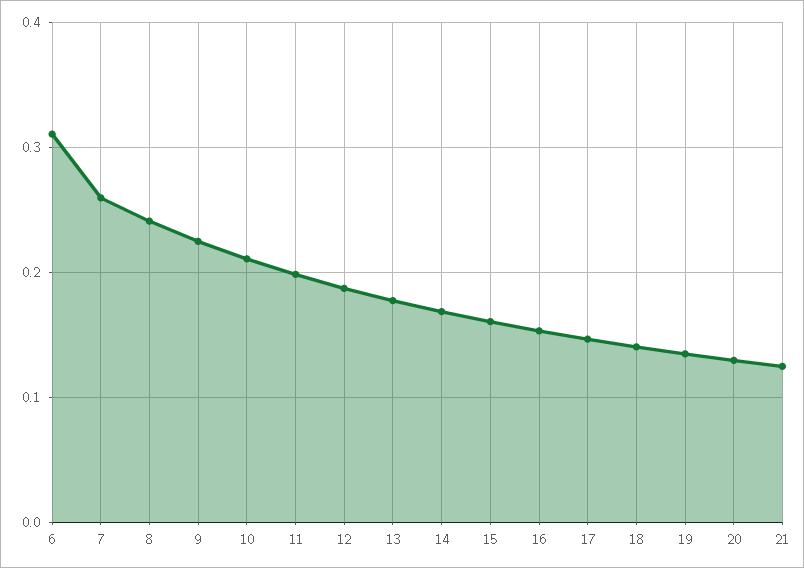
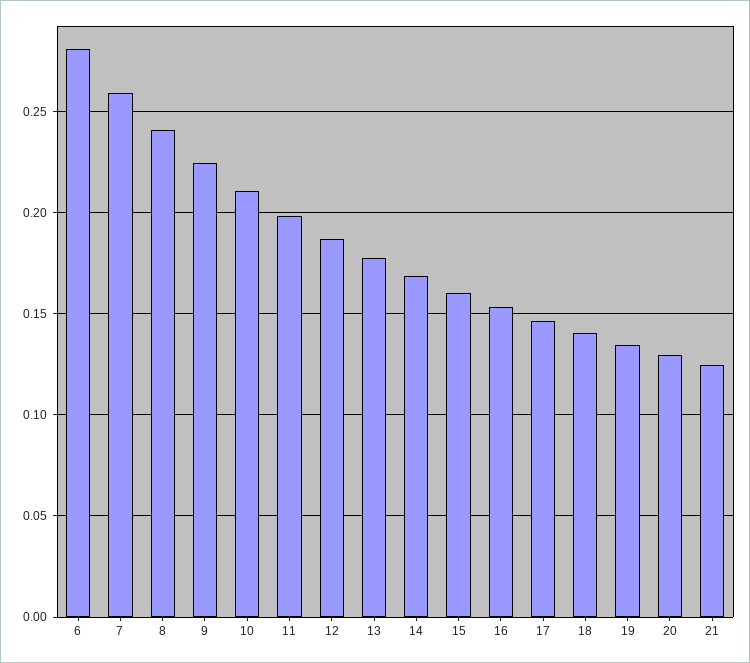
  {
-   "6": 0.31,
+   "6": 0.28,
    "7": 0.26,
    "8": 0.24,
    "9": 0.225,
    "10": 0.21,
    "11": 0.2,
    "12": 0.185,
    "13": 0.175,
    "14": 0.17,
    "15": 0.16,
    "16": 0.155,
    "17": 0.145,
    "18": 0.14,
    "19": 0.135,
    "20": 0.13,
    "21": 0.125
  }

